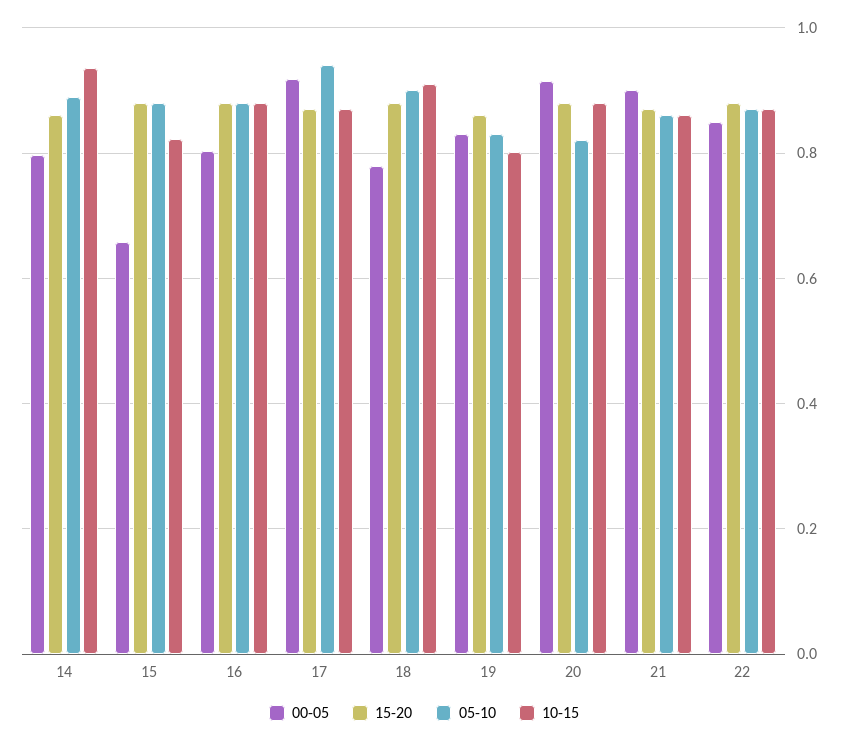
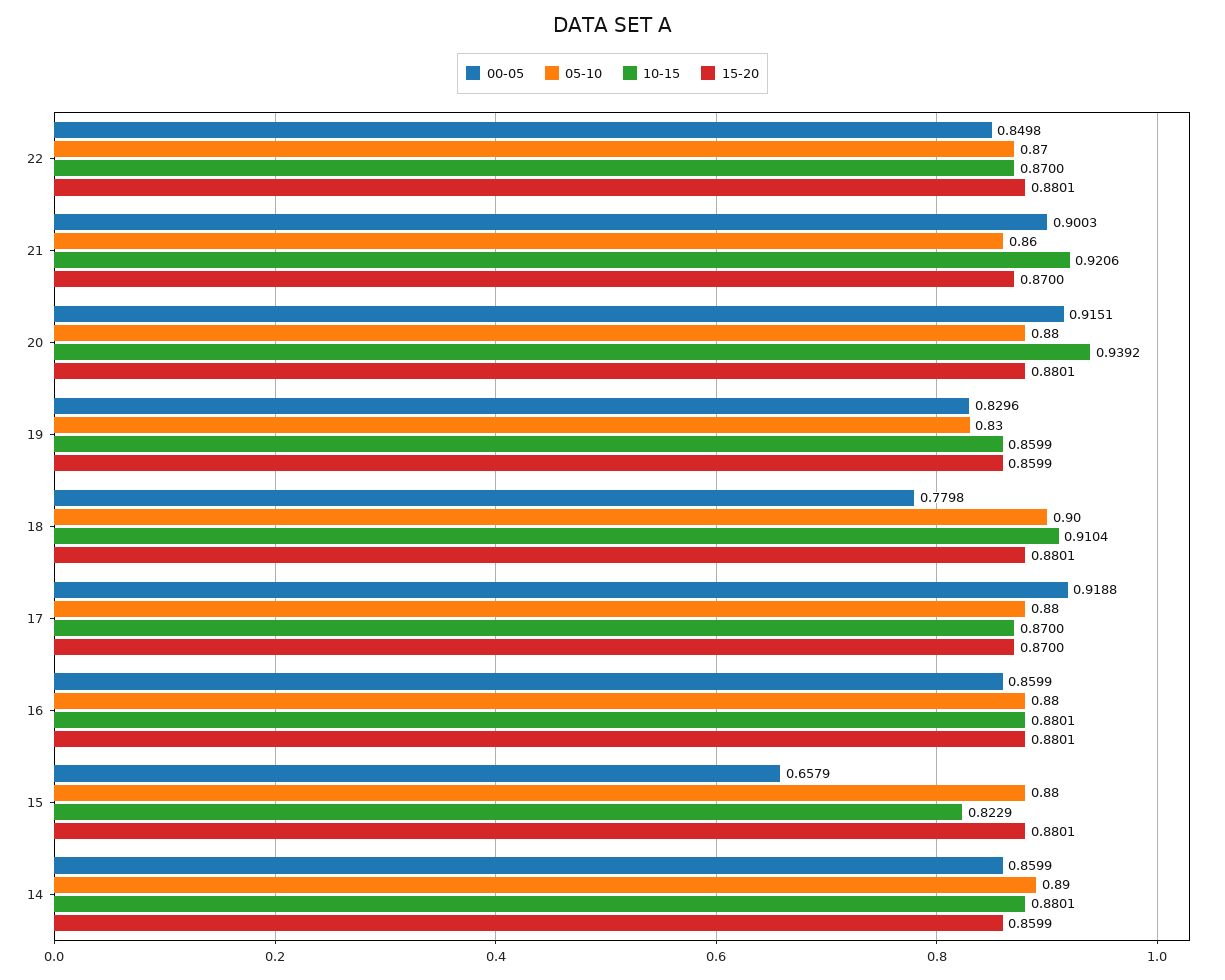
  {
    "00-05": {
-     "14": 0.8,
+     "14": 0.8599,
      "15": 0.6579,
-     "16": 0.8,
+     "16": 0.8599,
      "17": 0.9188,
      "18": 0.7798,
      "19": 0.8296,
      "20": 0.9151,
      "21": 0.9003,
      "22": 0.8498
    },
    "15-20": {
      "14": 0.8599,
      "15": 0.8801,
      "16": 0.8801,
      "17": 0.87,
      "18": 0.8801,
      "19": 0.8599,
      "20": 0.8801,
      "21": 0.87,
      "22": 0.8801
    },
    "05-10": {
      "14": 0.89,
      "15": 0.88,
      "16": 0.88,
-     "17": 0.94,
+     "17": 0.88,
      "18": 0.9,
      "19": 0.83,
-     "20": 0.82,
+     "20": 0.88,
      "21": 0.86,
      "22": 0.87
    },
    "10-15": {
-     "14": 0.94,
+     "14": 0.8801,
      "15": 0.8229,
      "16": 0.8801,
      "17": 0.87,
      "18": 0.9104,
-     "19": 0.8,
+     "19": 0.8599,
-     "20": 0.88,
+     "20": 0.9392,
-     "21": 0.86,
+     "21": 0.9206,
      "22": 0.87
    }
  }

